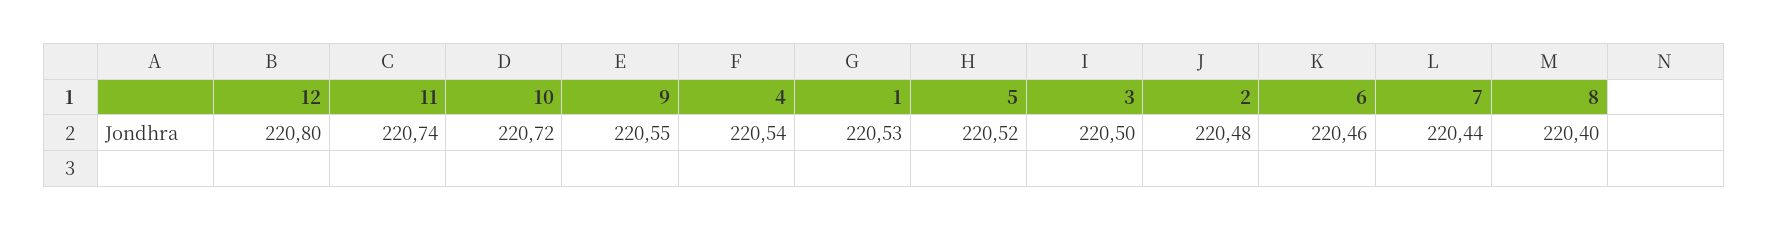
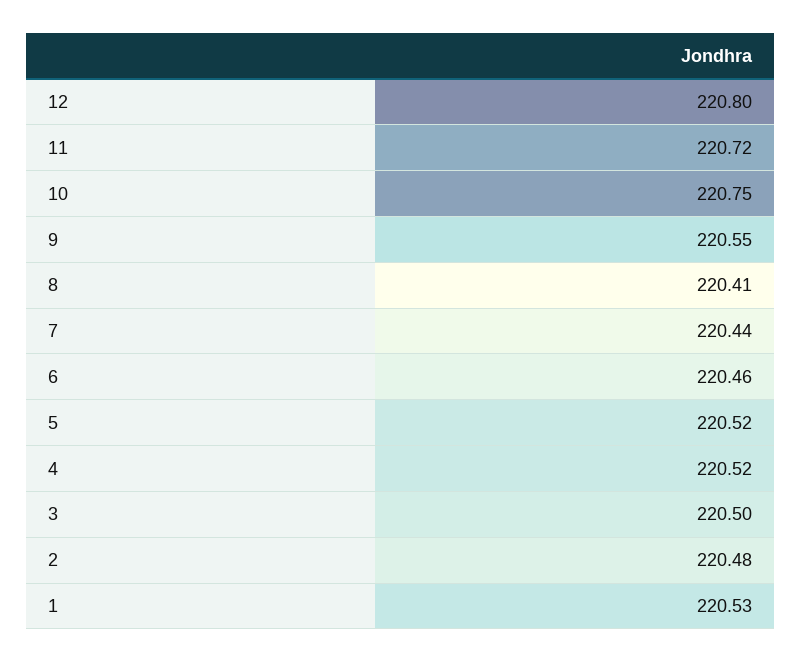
  {
    "12": 220.8,
-   "11": 220.74,
+   "11": 220.72,
-   "10": 220.72,
+   "10": 220.75,
    "9": 220.55,
-   "4": 220.54,
+   "4": 220.52,
    "1": 220.53,
    "5": 220.52,
    "3": 220.5,
    "2": 220.48,
    "6": 220.46,
    "7": 220.44,
-   "8": 220.4
+   "8": 220.41
  }

